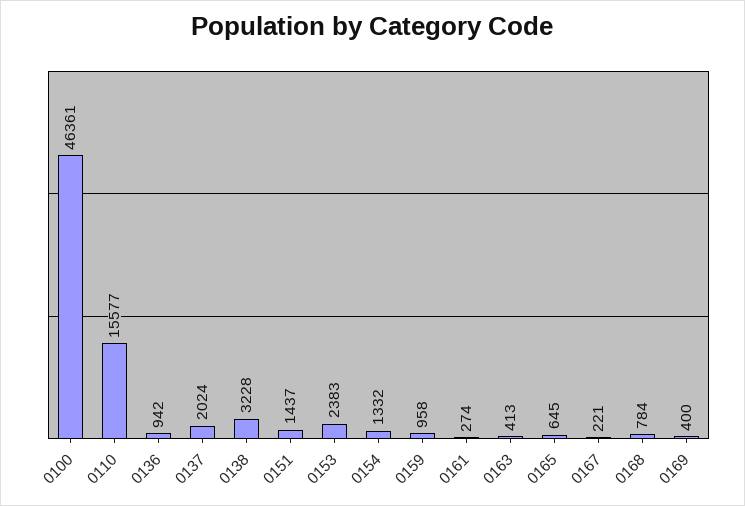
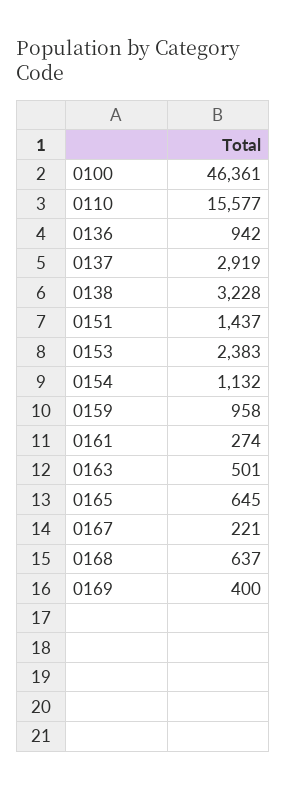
  {
    "0100": 46361,
    "0110": 15577,
    "0136": 942,
-   "0137": 2024,
+   "0137": 2919,
    "0138": 3228,
    "0151": 1437,
    "0153": 2383,
-   "0154": 1332,
+   "0154": 1132,
    "0159": 958,
    "0161": 274,
-   "0163": 413,
+   "0163": 501,
    "0165": 645,
    "0167": 221,
-   "0168": 784,
+   "0168": 637,
    "0169": 400
  }

